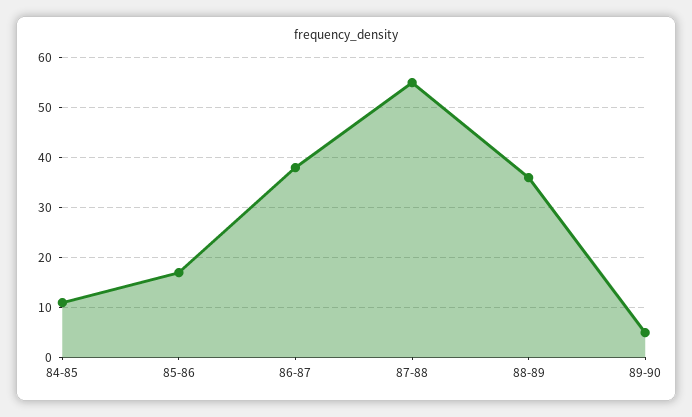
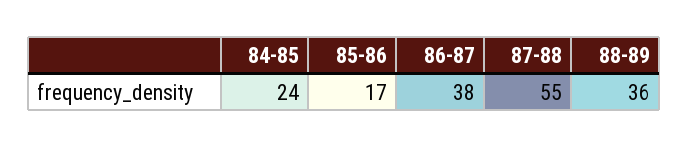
  {
-   "84-85": 10,
+   "84-85": 24,
    "85-86": 17,
    "86-87": 38,
    "87-88": 55,
-   "88-89": 36,
+   "88-89": 36
-   "89-90": 5
  }

